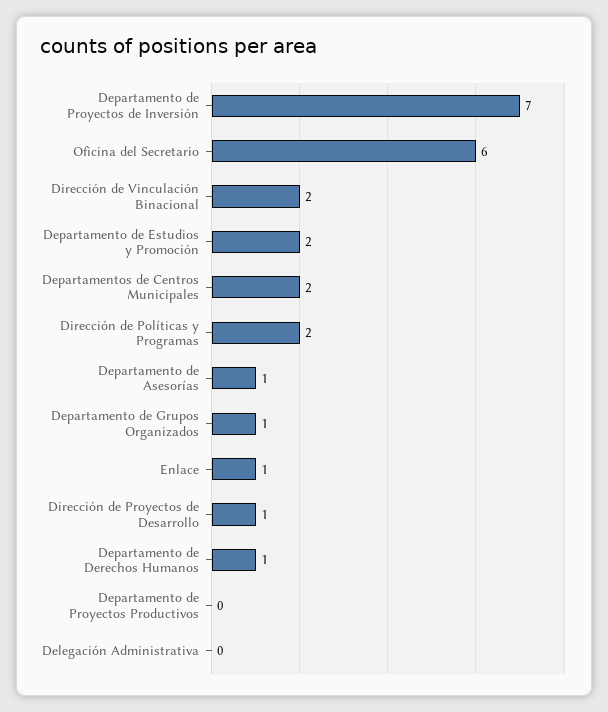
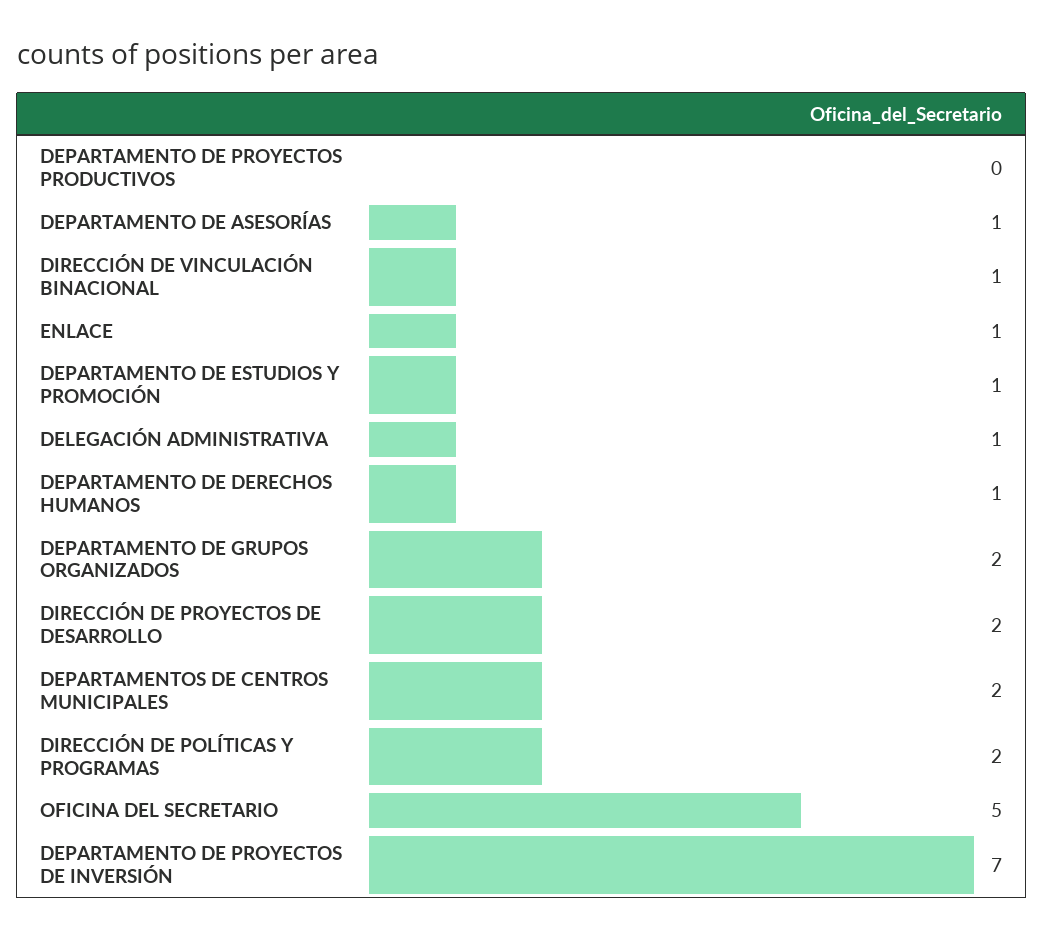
  {
    "Departamento de Proyectos de Inversión": 7,
-   "Oficina del Secretario": 6,
+   "Oficina del Secretario": 5,
-   "Dirección de Vinculación Binacional": 2,
+   "Dirección de Vinculación Binacional": 1,
-   "Departamento de Estudios y Promoción": 2,
+   "Departamento de Estudios y Promoción": 1,
    "Departamentos de Centros Municipales": 2,
    "Dirección de Políticas y Programas": 2,
    "Departamento de Asesorías": 1,
-   "Departamento de Grupos Organizados": 1,
+   "Departamento de Grupos Organizados": 2,
    "Enlace": 1,
-   "Dirección de Proyectos de Desarrollo": 1,
+   "Dirección de Proyectos de Desarrollo": 2,
    "Departamento de Derechos Humanos": 1,
    "Departamento de Proyectos Productivos": 0,
-   "Delegación Administrativa": 0
+   "Delegación Administrativa": 1
  }

